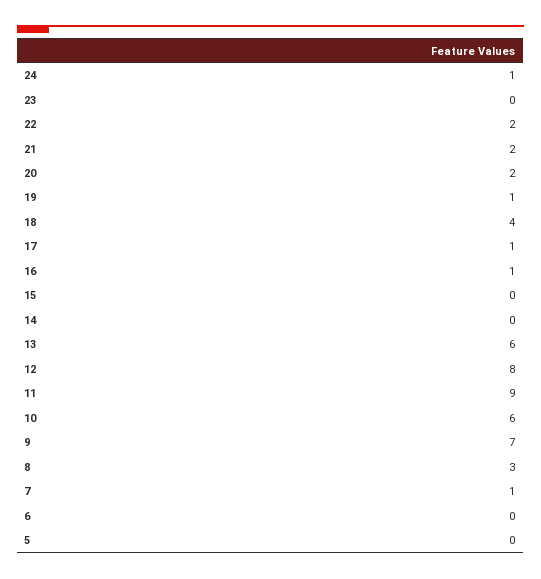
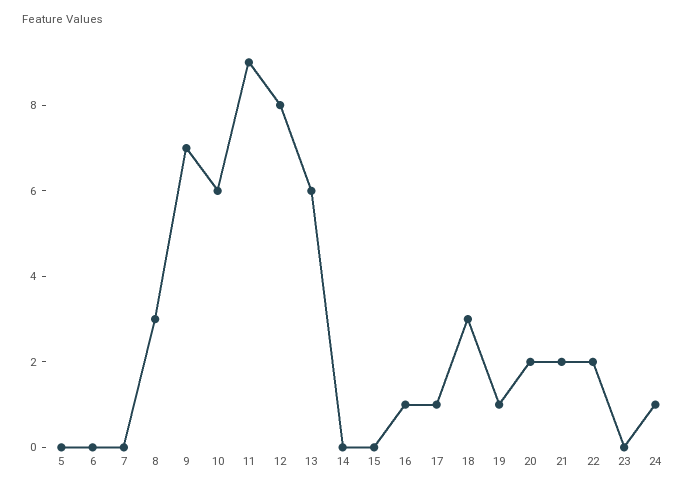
  {
    "24": 1,
    "23": 0,
    "22": 2,
    "21": 2,
    "20": 2,
    "19": 1,
-   "18": 4,
+   "18": 3,
    "17": 1,
    "16": 1,
    "15": 0,
    "14": 0,
    "13": 6,
    "12": 8,
    "11": 9,
    "10": 6,
    "9": 7,
    "8": 3,
-   "7": 1,
+   "7": 0,
    "6": 0,
    "5": 0
  }

